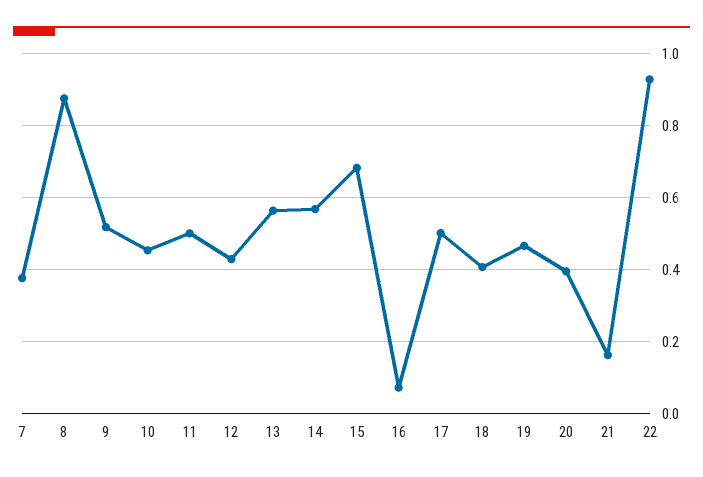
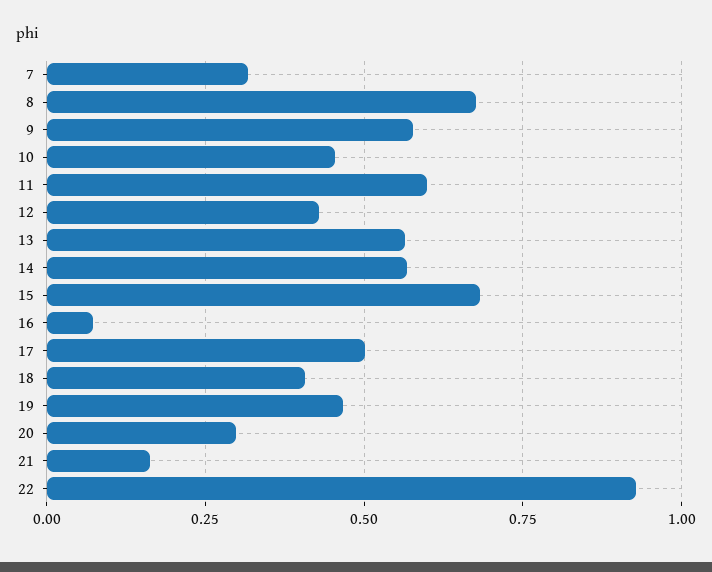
  {
-   "7": 0.38,
+   "7": 0.325,
-   "8": 0.88,
+   "8": 0.675,
-   "9": 0.52,
+   "9": 0.575,
    "10": 0.46,
-   "11": 0.5,
+   "11": 0.6,
    "12": 0.42,
    "13": 0.56,
    "14": 0.56,
    "15": 0.68,
    "16": 0.08,
    "17": 0.5,
    "18": 0.4,
    "19": 0.46,
-   "20": 0.4,
+   "20": 0.3,
    "21": 0.16,
    "22": 0.92
  }

